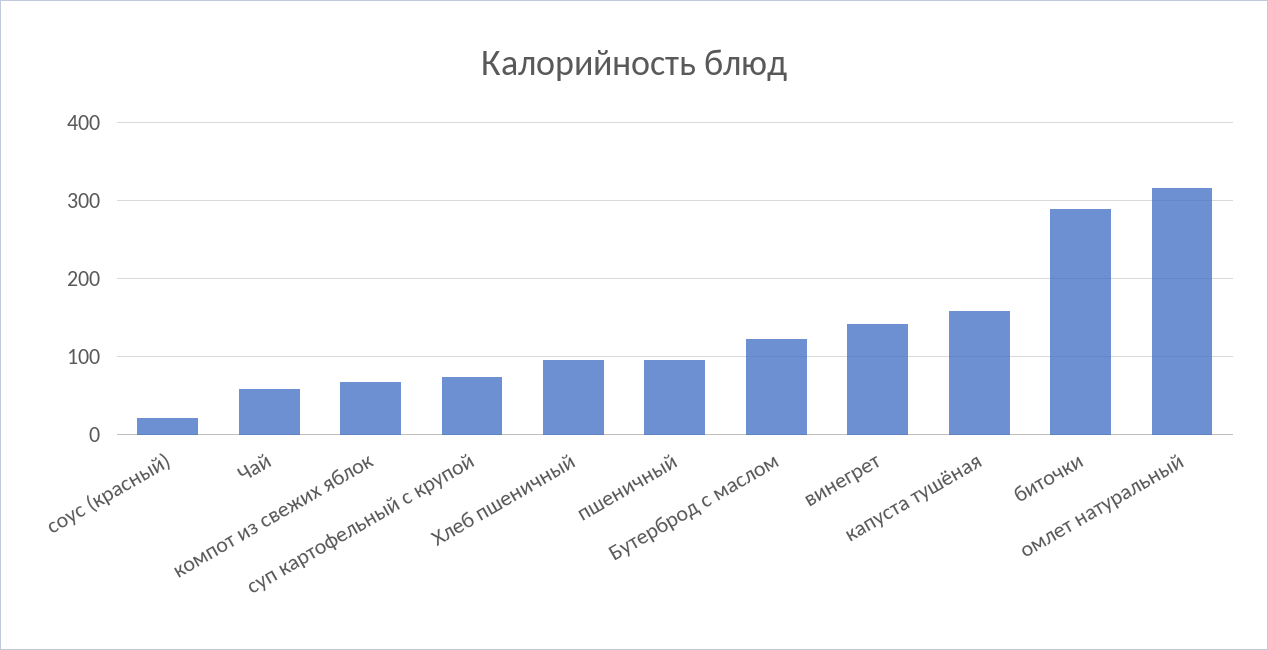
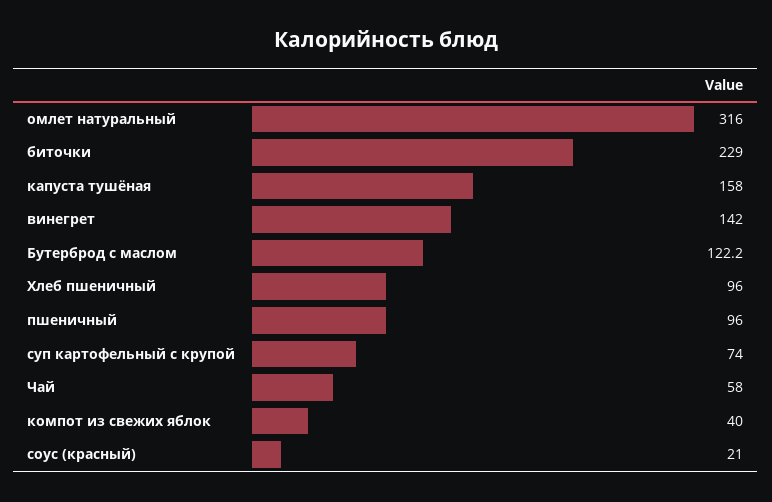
  {
    "соус (красный)": 21,
    "Чай": 58,
-   "компот из свежих яблок": 70,
+   "компот из свежих яблок": 40,
    "суп картофельный с крупой": 74,
    "Хлеб пшеничный": 96,
    "пшеничный": 96,
    "Бутерброд с маслом": 122.2,
    "винегрет": 142,
    "капуста тушёная": 158,
-   "биточки": 290,
+   "биточки": 229,
    "омлет натуральный": 316
  }

